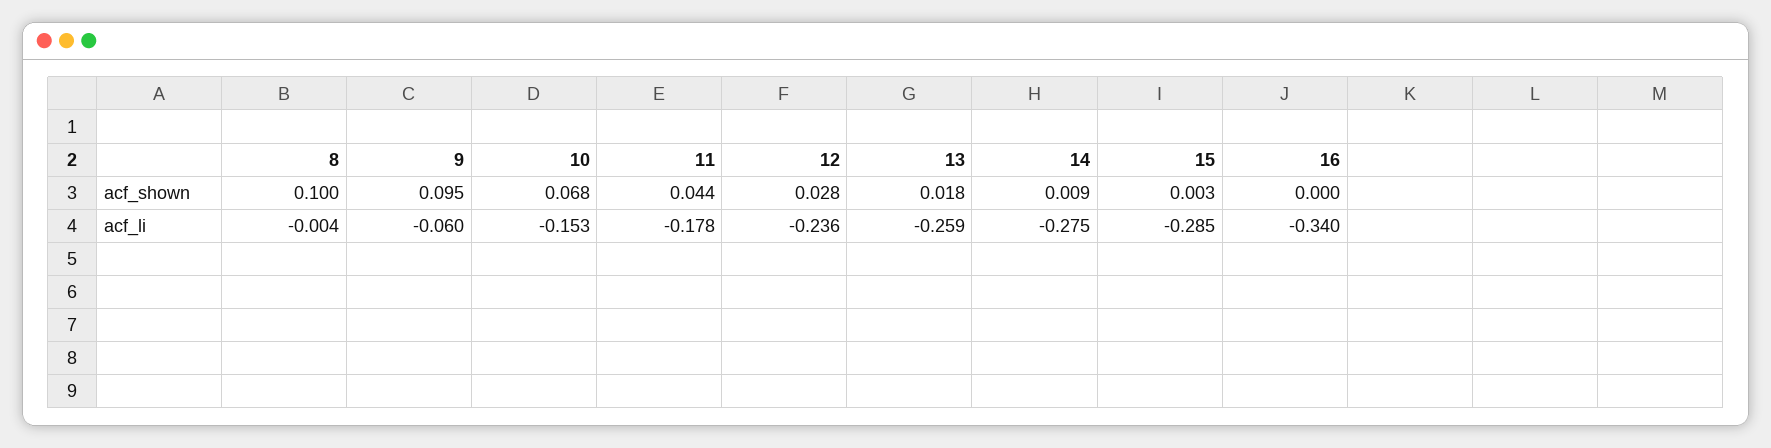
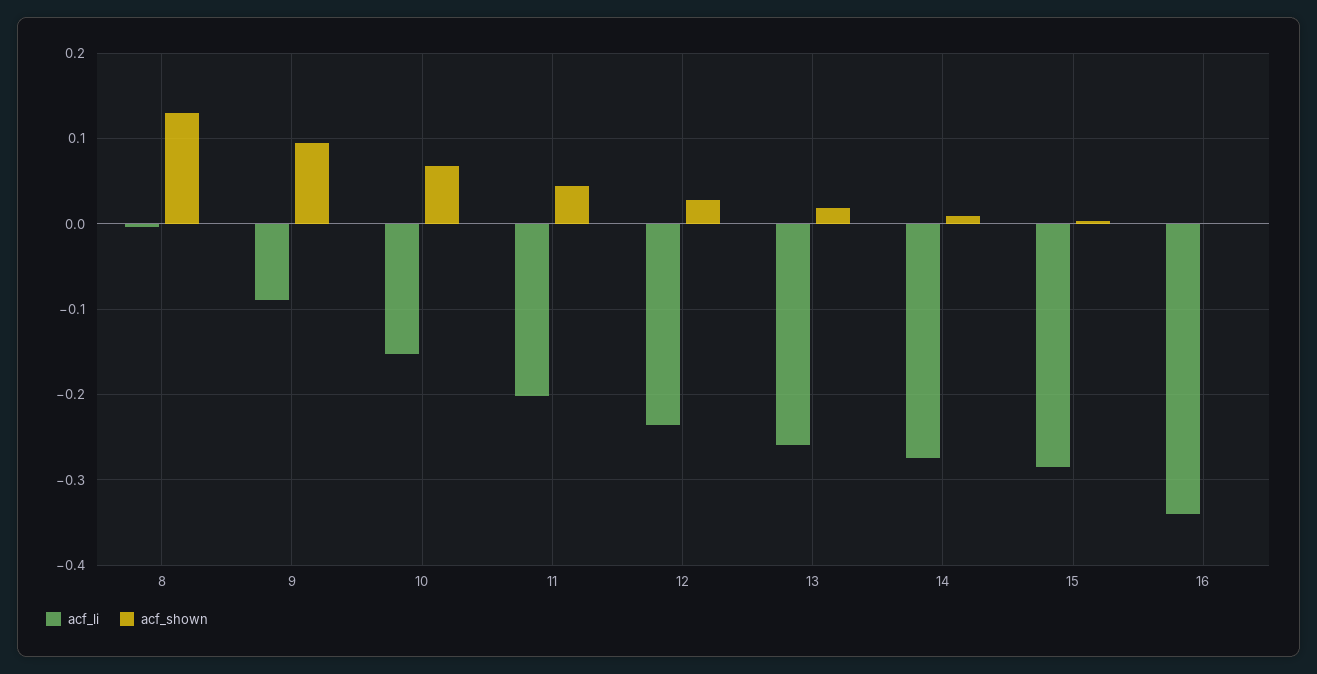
  {
    "acf_shown": {
-     "8": 0.1,
+     "8": 0.13,
      "9": 0.095,
      "10": 0.068,
      "11": 0.044,
      "12": 0.028,
      "13": 0.018,
      "14": 0.009,
      "15": 0.003,
      "16": 0
    },
    "acf_li": {
      "8": -0.004,
-     "9": -0.06,
+     "9": -0.09,
      "10": -0.153,
-     "11": -0.178,
+     "11": -0.2,
      "12": -0.236,
      "13": -0.259,
      "14": -0.275,
      "15": -0.285,
      "16": -0.34
    }
  }

